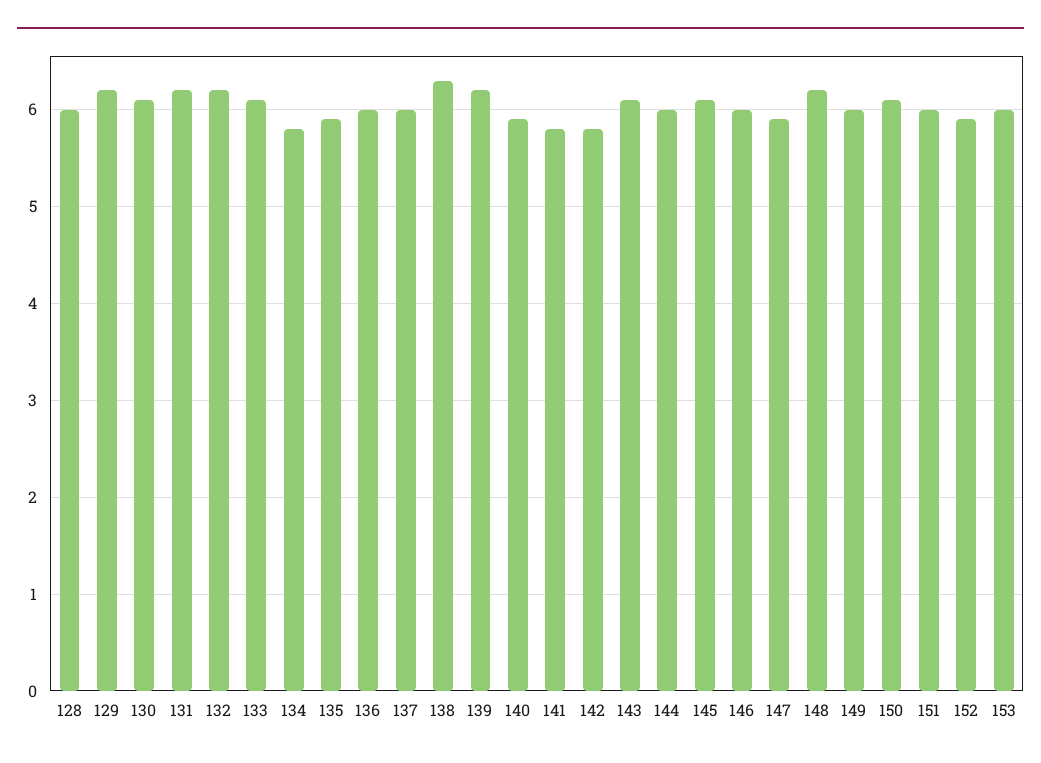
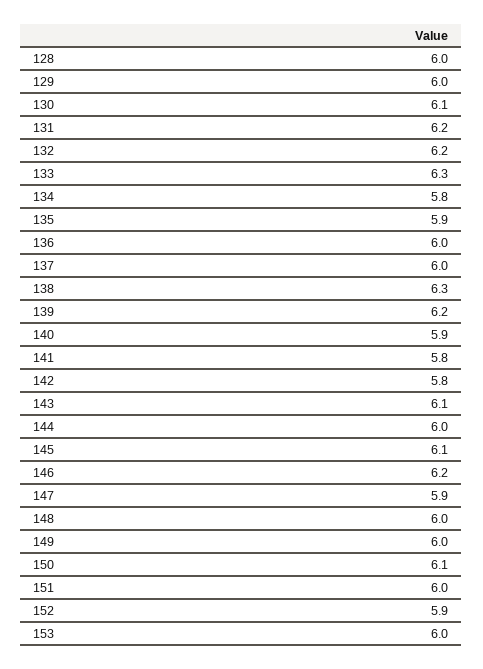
  {
    "128": 6,
-   "129": 6.2,
+   "129": 6,
    "130": 6.1,
    "131": 6.2,
    "132": 6.2,
-   "133": 6.1,
+   "133": 6.3,
    "134": 5.8,
    "135": 5.9,
    "136": 6,
    "137": 6,
    "138": 6.3,
    "139": 6.2,
    "140": 5.9,
    "141": 5.8,
    "142": 5.8,
    "143": 6.1,
    "144": 6,
    "145": 6.1,
-   "146": 6,
+   "146": 6.2,
    "147": 5.9,
-   "148": 6.2,
+   "148": 6,
    "149": 6,
    "150": 6.1,
    "151": 6,
    "152": 5.9,
    "153": 6
  }

